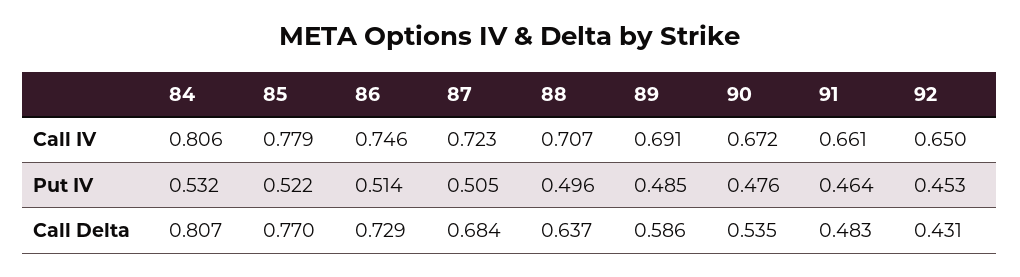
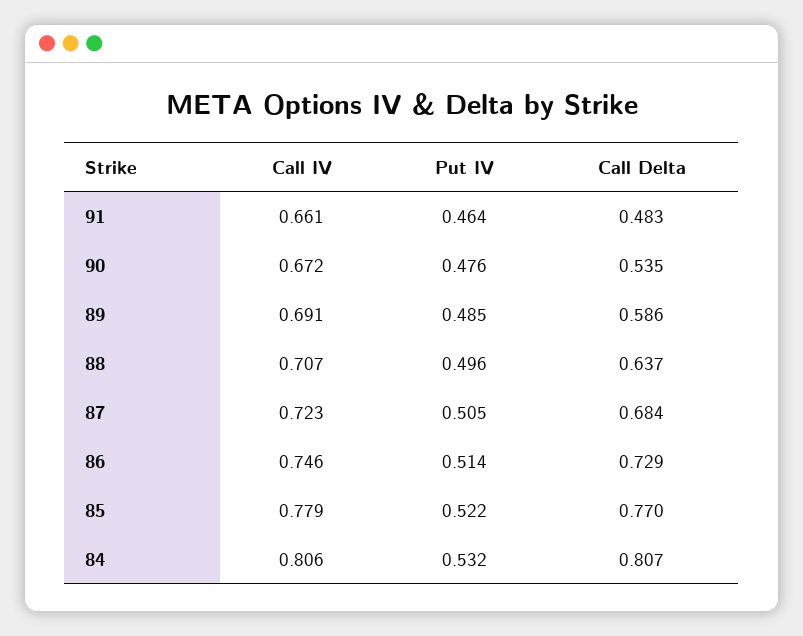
  {
    "84": {
      "Call IV": 0.806,
      "Put IV": 0.532,
      "Call Delta": 0.807
    },
    "85": {
      "Call IV": 0.779,
      "Put IV": 0.522,
      "Call Delta": 0.77
    },
    "86": {
      "Call IV": 0.746,
      "Put IV": 0.514,
      "Call Delta": 0.729
    },
    "87": {
      "Call IV": 0.723,
      "Put IV": 0.505,
      "Call Delta": 0.684
    },
    "88": {
      "Call IV": 0.707,
      "Put IV": 0.496,
      "Call Delta": 0.637
    },
    "89": {
      "Call IV": 0.691,
      "Put IV": 0.485,
      "Call Delta": 0.586
    },
    "90": {
      "Call IV": 0.672,
      "Put IV": 0.476,
      "Call Delta": 0.535
    },
    "91": {
      "Call IV": 0.661,
      "Put IV": 0.464,
      "Call Delta": 0.483
-   },
+   }
-   "92": {
-     "Call IV": 0.65,
-     "Put IV": 0.453,
-     "Call Delta": 0.431
-   }
  }

